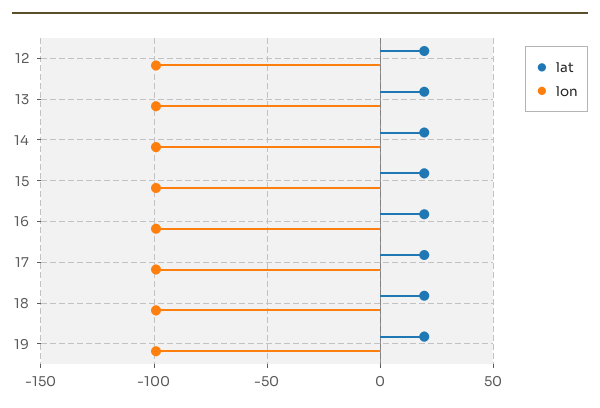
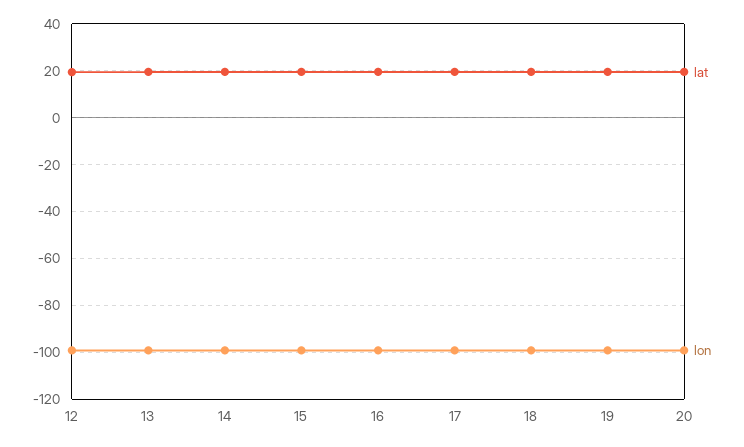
  {
    "lat": {
      "12": 20,
      "13": 20,
      "14": 20,
      "15": 20,
      "16": 20,
      "17": 20,
      "18": 20,
-     "19": 20
+     "19": 20,
+     "20": 20
    },
    "lon": {
      "12": -100,
      "13": -100,
      "14": -100,
      "15": -100,
      "16": -100,
      "17": -100,
      "18": -100,
-     "19": -100
+     "19": -100,
+     "20": -100
    }
  }

